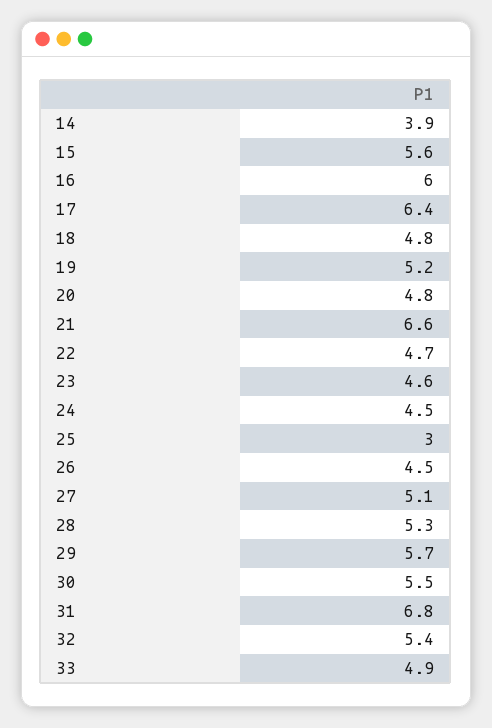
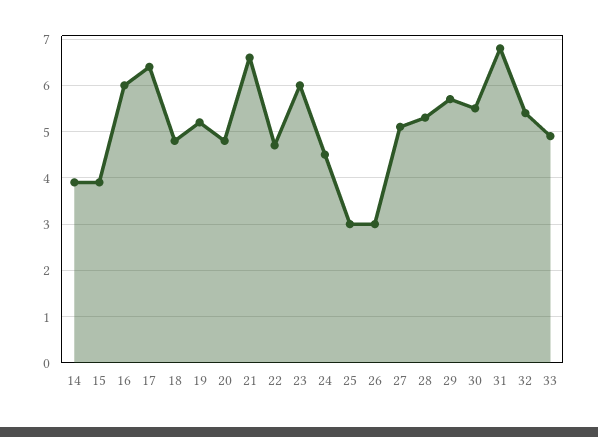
  {
    "14": 3.9,
-   "15": 5.6,
+   "15": 4,
    "16": 6,
    "17": 6.4,
    "18": 4.8,
    "19": 5.2,
    "20": 4.8,
    "21": 6.6,
    "22": 4.7,
-   "23": 4.6,
+   "23": 6,
    "24": 4.5,
    "25": 3,
-   "26": 4.5,
+   "26": 3,
    "27": 5.1,
    "28": 5.3,
    "29": 5.7,
    "30": 5.5,
    "31": 6.8,
    "32": 5.4,
    "33": 4.9
  }

